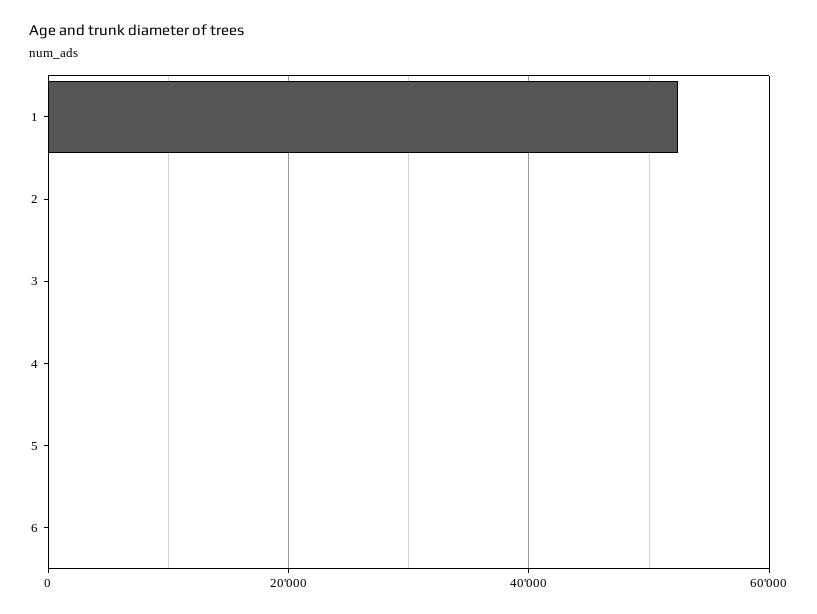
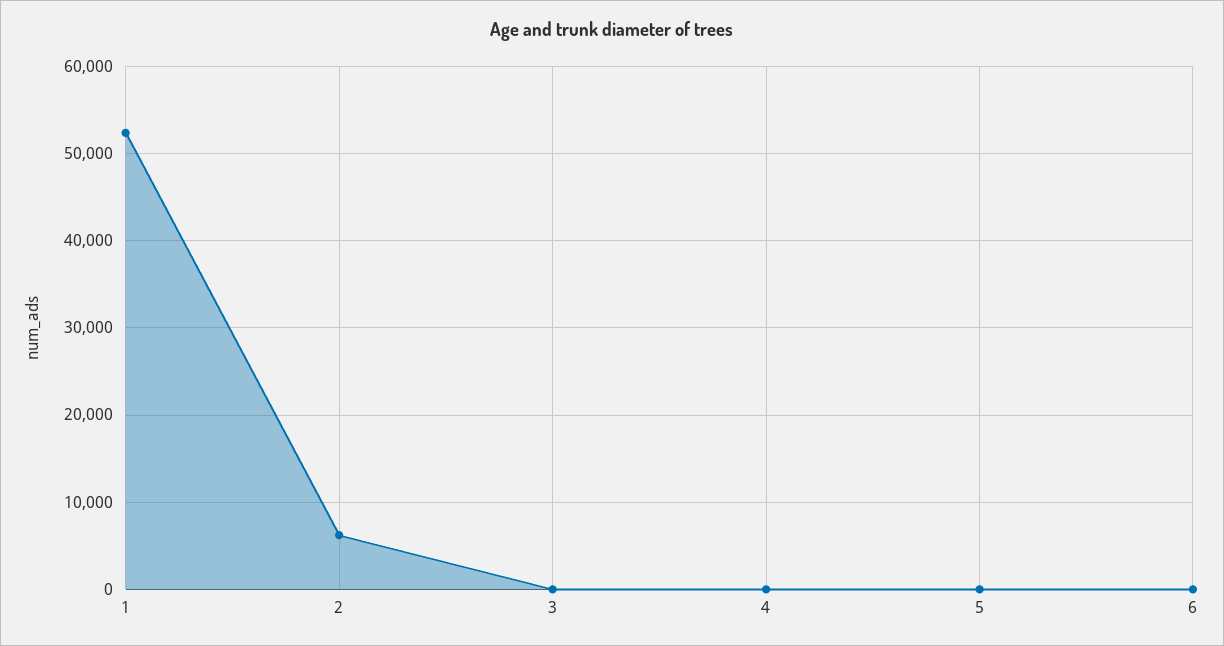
  {
    "1": 52000,
-   "2": 0,
+   "2": 6000,
    "3": 0,
    "4": 0,
    "5": 0,
    "6": 0
  }

